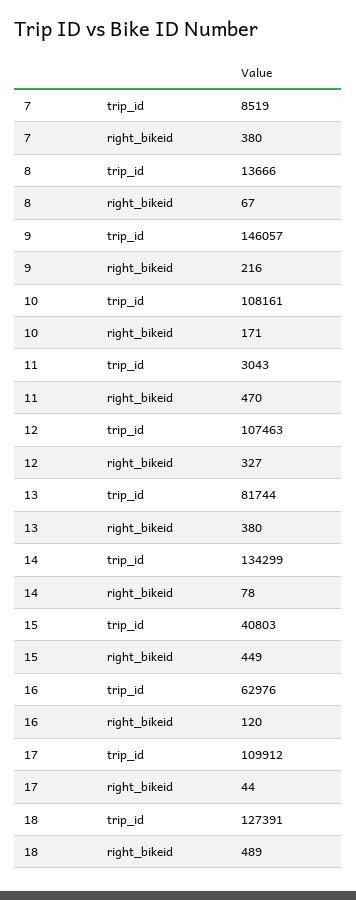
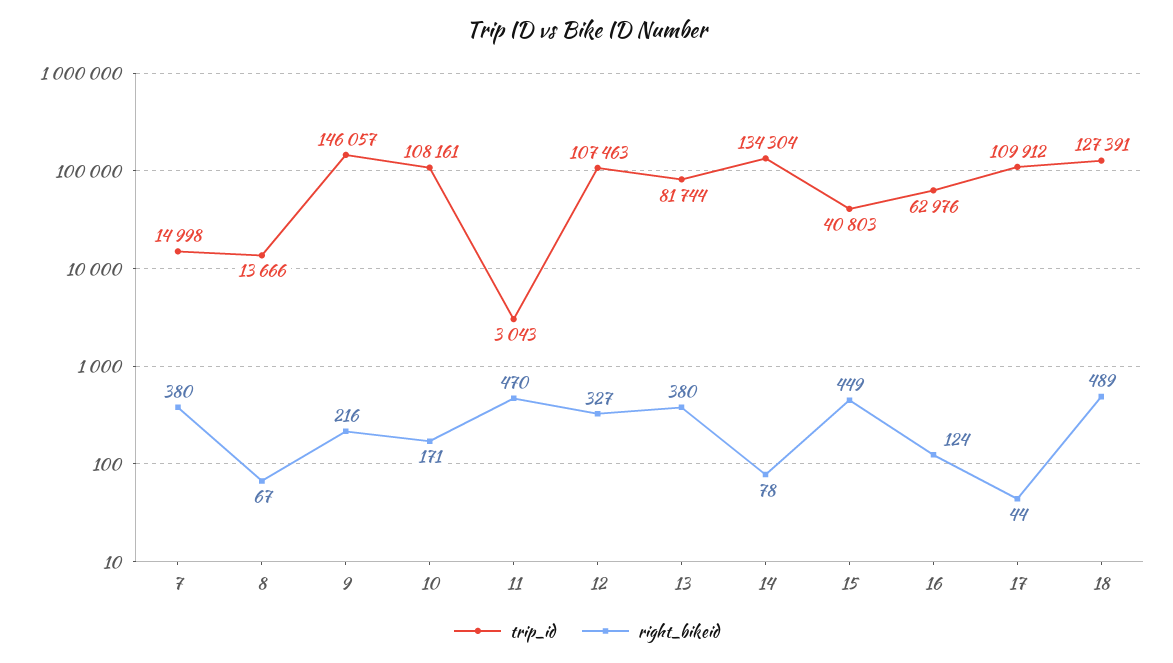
  {
    "trip_id": {
-     "7": 8519,
+     "7": 14998,
      "8": 13666,
      "9": 146057,
      "10": 108161,
      "11": 3043,
      "12": 107463,
      "13": 81744,
-     "14": 134299,
+     "14": 134304,
      "15": 40803,
      "16": 62976,
      "17": 109912,
      "18": 127391
    },
    "right_bikeid": {
      "7": 380,
      "8": 67,
      "9": 216,
      "10": 171,
      "11": 470,
      "12": 327,
      "13": 380,
      "14": 78,
      "15": 449,
-     "16": 120,
+     "16": 124,
      "17": 44,
      "18": 489
    }
  }

